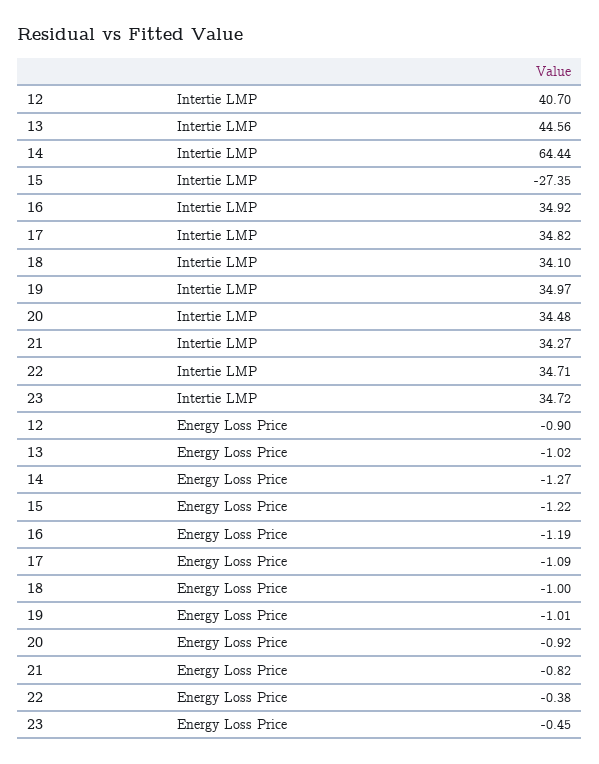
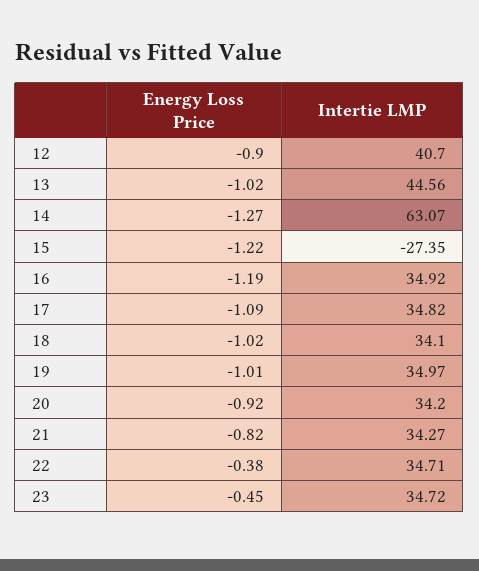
  {
    "12": {
      "Intertie LMP": 40.7,
      "Energy Loss Price": -0.9
    },
    "13": {
      "Intertie LMP": 44.56,
      "Energy Loss Price": -1.02
    },
    "14": {
-     "Intertie LMP": 64.44,
+     "Intertie LMP": 63.07,
      "Energy Loss Price": -1.27
    },
    "15": {
      "Intertie LMP": -27.35,
      "Energy Loss Price": -1.22
    },
    "16": {
      "Intertie LMP": 34.92,
      "Energy Loss Price": -1.19
    },
    "17": {
      "Intertie LMP": 34.82,
      "Energy Loss Price": -1.09
    },
    "18": {
      "Intertie LMP": 34.1,
-     "Energy Loss Price": -1
+     "Energy Loss Price": -1.02
    },
    "19": {
      "Intertie LMP": 34.97,
      "Energy Loss Price": -1.01
    },
    "20": {
-     "Intertie LMP": 34.48,
+     "Intertie LMP": 34.2,
      "Energy Loss Price": -0.92
    },
    "21": {
      "Intertie LMP": 34.27,
      "Energy Loss Price": -0.82
    },
    "22": {
      "Intertie LMP": 34.71,
      "Energy Loss Price": -0.38
    },
    "23": {
      "Intertie LMP": 34.72,
      "Energy Loss Price": -0.45
    }
  }

